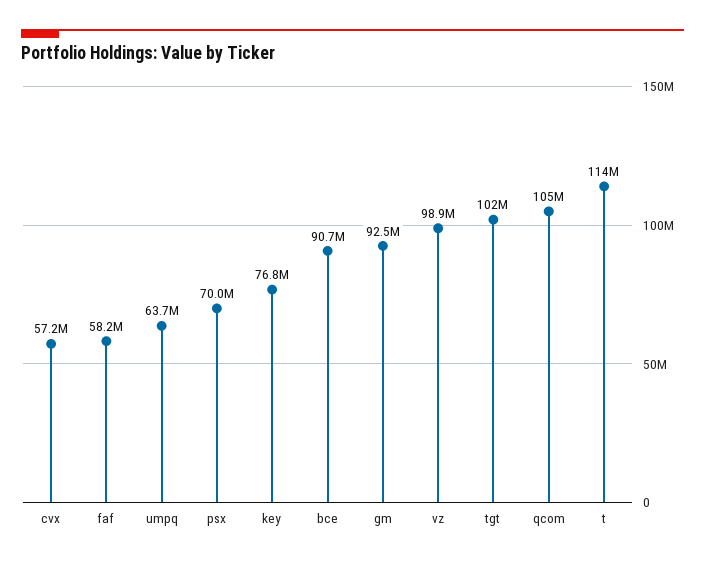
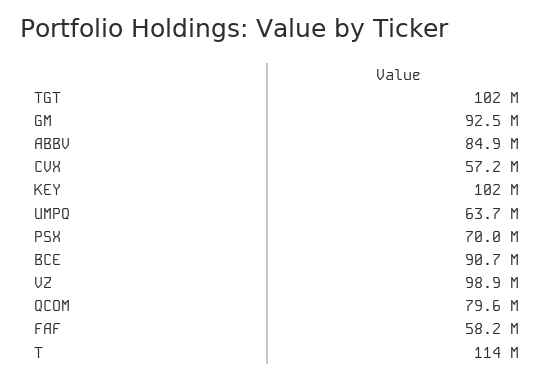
  {
    "cvx": 57200000,
    "faf": 58200000,
    "umpq": 63700000,
    "psx": 70000000,
-   "key": 76800000,
+   "key": 102000000,
    "bce": 90700000,
    "gm": 92500000,
    "vz": 98900000,
    "tgt": 102000000,
-   "qcom": 105000000,
+   "qcom": 79600000,
-   "t": 114000000
+   "t": 114000000,
+   "ABBV": 84900000
  }

